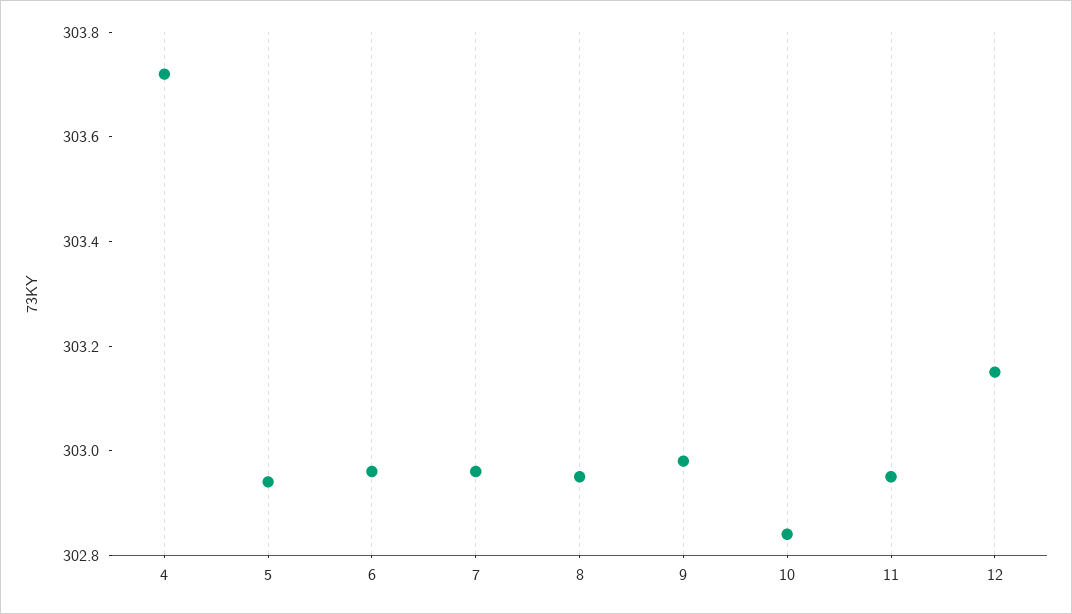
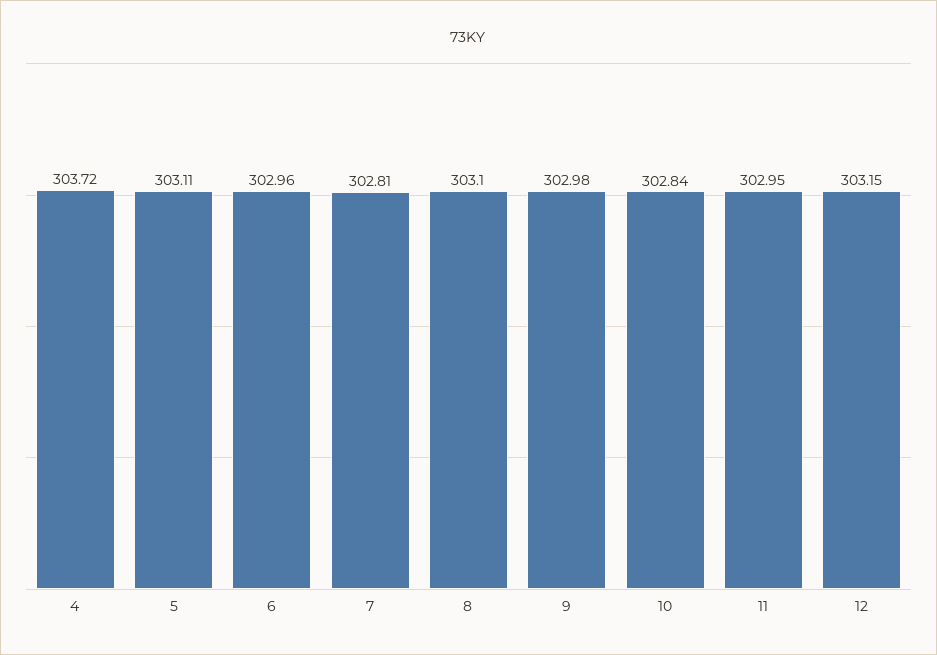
  {
    "4": 303.72,
-   "5": 302.95,
+   "5": 303.11,
    "6": 302.96,
-   "7": 302.95,
+   "7": 302.81,
-   "8": 302.95,
+   "8": 303.1,
    "9": 302.98,
    "10": 302.84,
    "11": 302.95,
    "12": 303.15
  }

